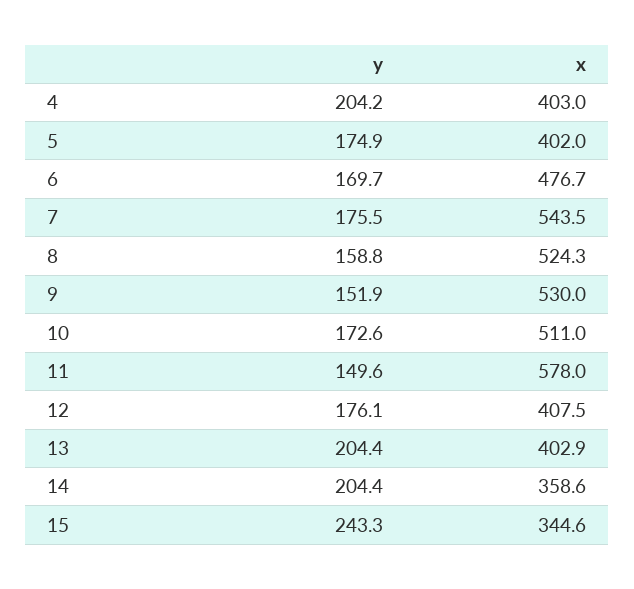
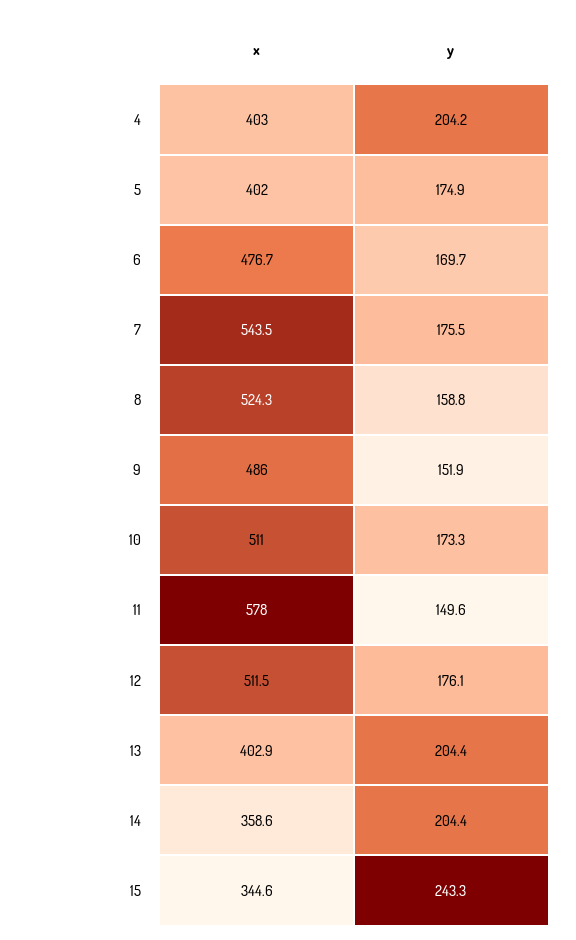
  {
    "y": {
      "4": 204.2,
      "5": 174.9,
      "6": 169.7,
      "7": 175.5,
      "8": 158.8,
      "9": 151.9,
-     "10": 172.6,
+     "10": 173.3,
      "11": 149.6,
      "12": 176.1,
      "13": 204.4,
      "14": 204.4,
      "15": 243.3
    },
    "x": {
      "4": 403,
      "5": 402,
      "6": 476.7,
      "7": 543.5,
      "8": 524.3,
-     "9": 530,
+     "9": 486,
      "10": 511,
      "11": 578,
-     "12": 407.5,
+     "12": 511.5,
      "13": 402.9,
      "14": 358.6,
      "15": 344.6
    }
  }

